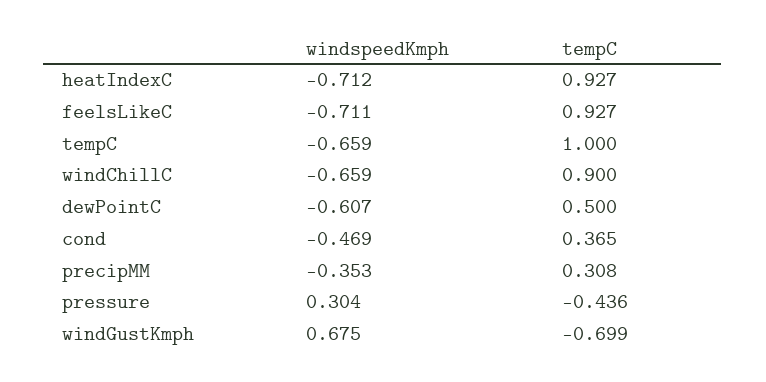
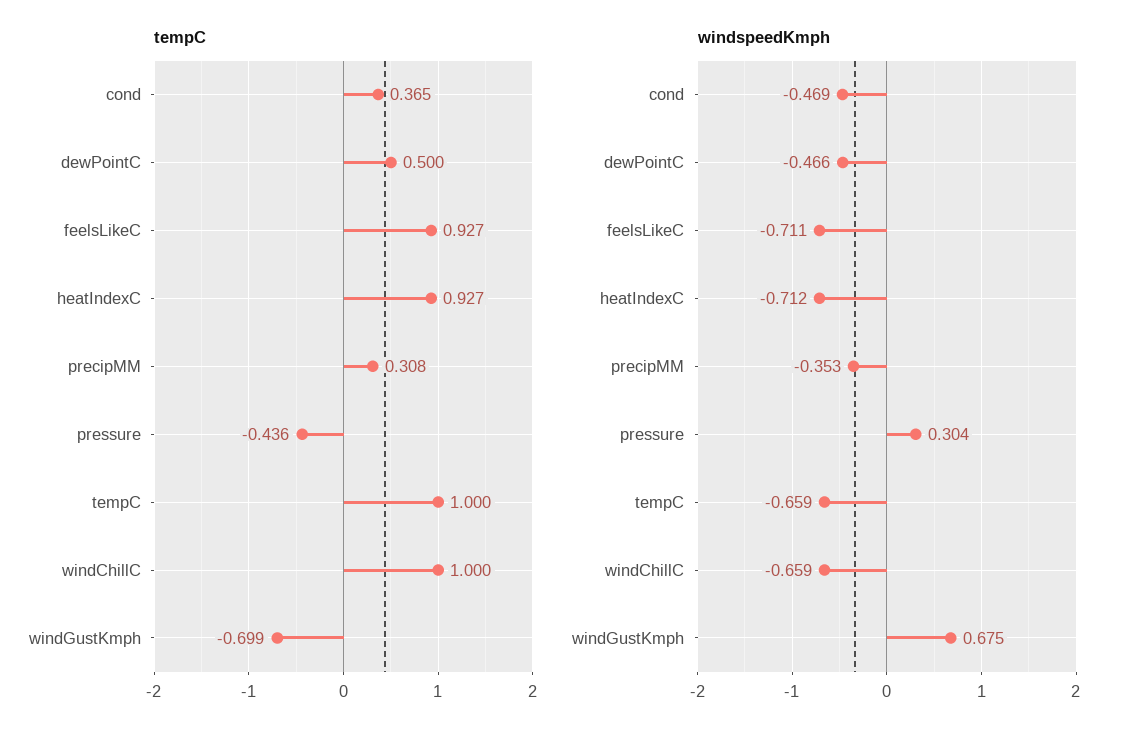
  {
    "windspeedKmph": {
      "heatIndexC": -0.712,
      "feelsLikeC": -0.711,
      "tempC": -0.659,
      "windChillC": -0.659,
-     "dewPointC": -0.607,
+     "dewPointC": -0.466,
      "cond": -0.469,
      "precipMM": -0.353,
      "pressure": 0.304,
      "windGustKmph": 0.675
    },
    "tempC": {
      "heatIndexC": 0.927,
      "feelsLikeC": 0.927,
      "tempC": 1,
-     "windChillC": 0.9,
+     "windChillC": 1,
      "dewPointC": 0.5,
      "cond": 0.365,
      "precipMM": 0.308,
      "pressure": -0.436,
      "windGustKmph": -0.699
    }
  }

